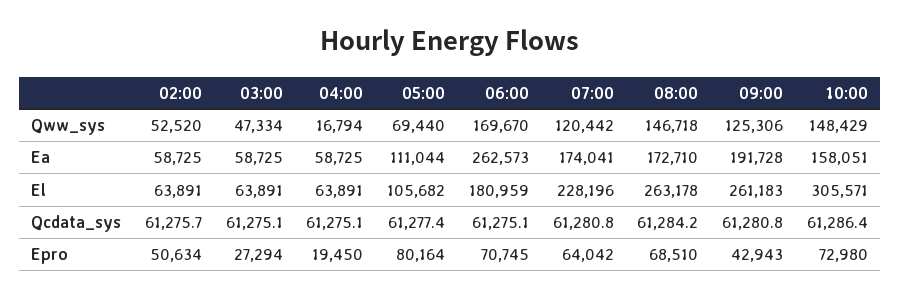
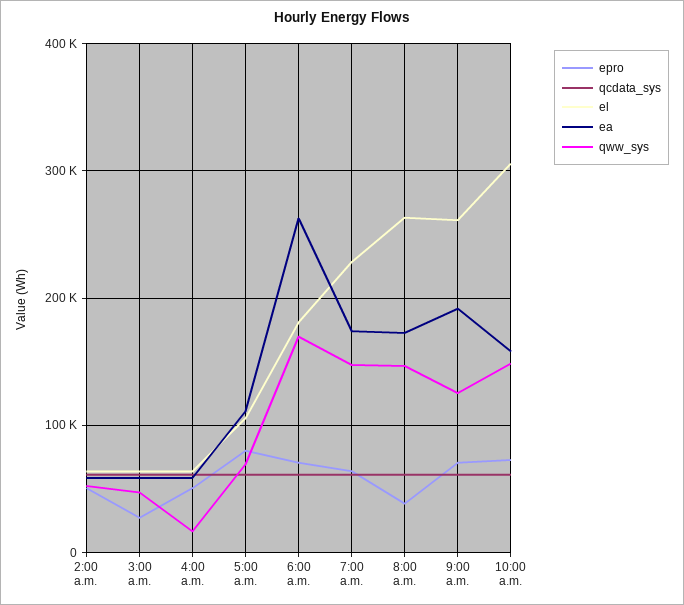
  {
    "Qww_sys": {
      "02:00": 52520,
      "03:00": 47334,
      "04:00": 16794,
      "05:00": 69440,
      "06:00": 169670,
-     "07:00": 120442,
+     "07:00": 150000,
      "08:00": 146718,
      "09:00": 125306,
      "10:00": 148429
    },
    "Ea": {
      "02:00": 58725,
      "03:00": 58725,
      "04:00": 58725,
      "05:00": 111044,
      "06:00": 262573,
      "07:00": 174041,
      "08:00": 172710,
      "09:00": 191728,
      "10:00": 158051
    },
    "El": {
      "02:00": 63891,
      "03:00": 63891,
      "04:00": 63891,
      "05:00": 105682,
      "06:00": 180959,
      "07:00": 228196,
      "08:00": 263178,
      "09:00": 261183,
      "10:00": 305571
    },
    "Qcdata_sys": {
      "02:00": 61275.7,
      "03:00": 61275.1,
      "04:00": 61275.1,
      "05:00": 61277.4,
      "06:00": 61275.1,
      "07:00": 61280.8,
      "08:00": 61284.2,
      "09:00": 61280.8,
      "10:00": 61286.4
    },
    "Epro": {
      "02:00": 50634,
      "03:00": 27294,
-     "04:00": 19450,
+     "04:00": 50000,
      "05:00": 80164,
      "06:00": 70745,
      "07:00": 64042,
-     "08:00": 68510,
+     "08:00": 40000,
-     "09:00": 42943,
+     "09:00": 70000,
      "10:00": 72980
    }
  }

